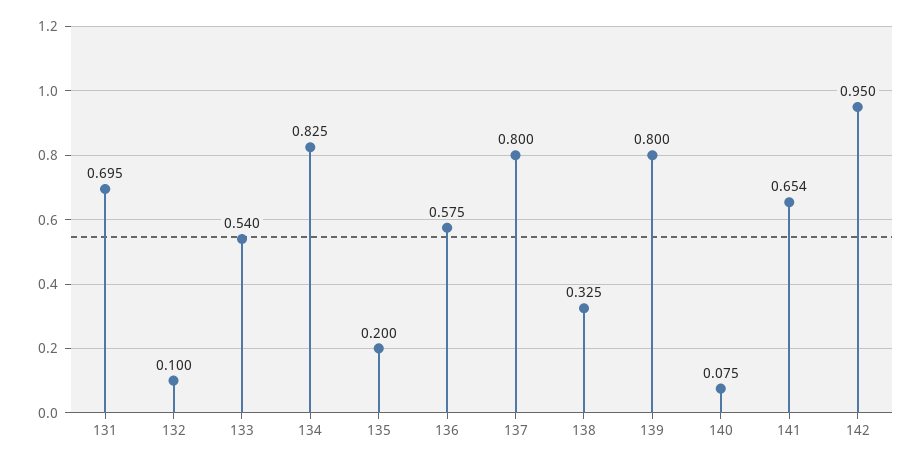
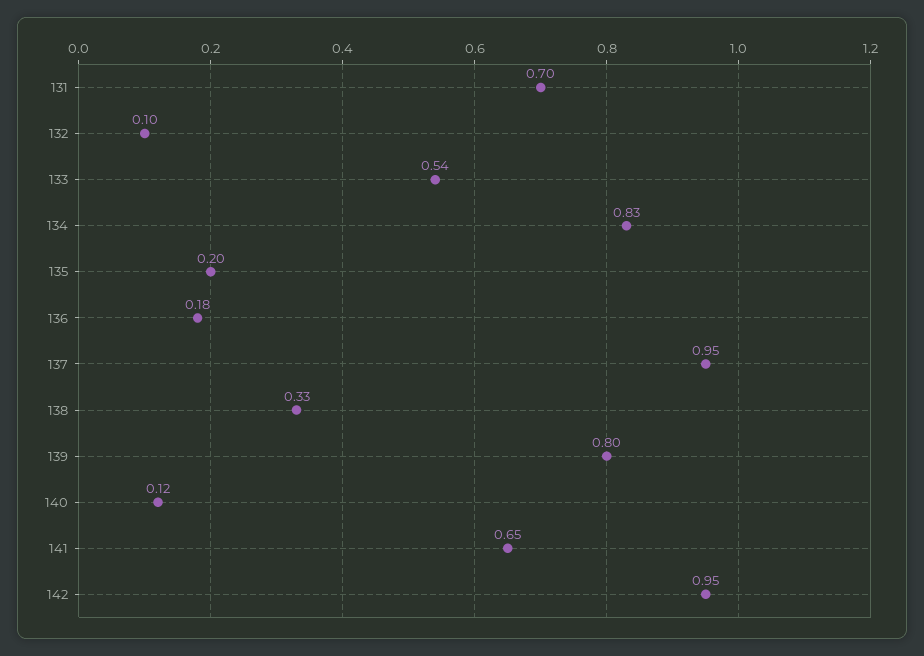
  {
    "131": 0.695,
    "132": 0.1,
    "133": 0.54,
    "134": 0.825,
    "135": 0.2,
-   "136": 0.575,
+   "136": 0.18,
-   "137": 0.8,
+   "137": 0.95,
    "138": 0.325,
    "139": 0.8,
-   "140": 0.075,
+   "140": 0.12,
    "141": 0.654,
    "142": 0.95
  }

